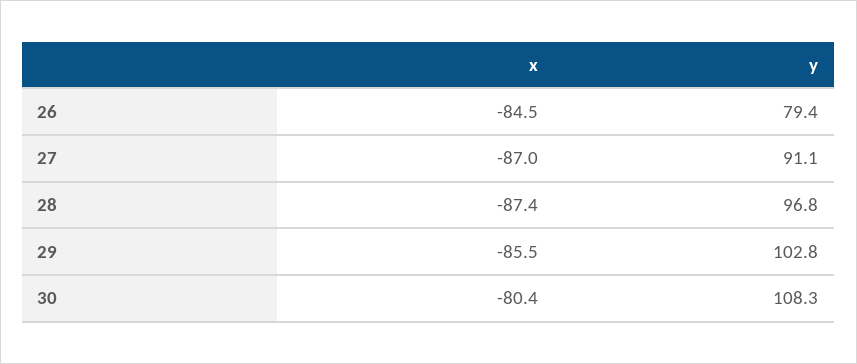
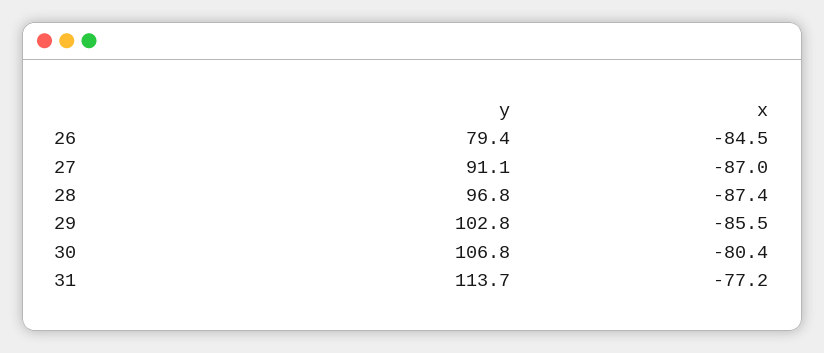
  {
    "x": {
      "26": -84.5,
      "27": -87,
      "28": -87.4,
      "29": -85.5,
-     "30": -80.4
+     "30": -80.4,
+     "31": -77.2
    },
    "y": {
      "26": 79.4,
      "27": 91.1,
      "28": 96.8,
      "29": 102.8,
-     "30": 108.3
+     "30": 106.8,
+     "31": 113.7
    }
  }

